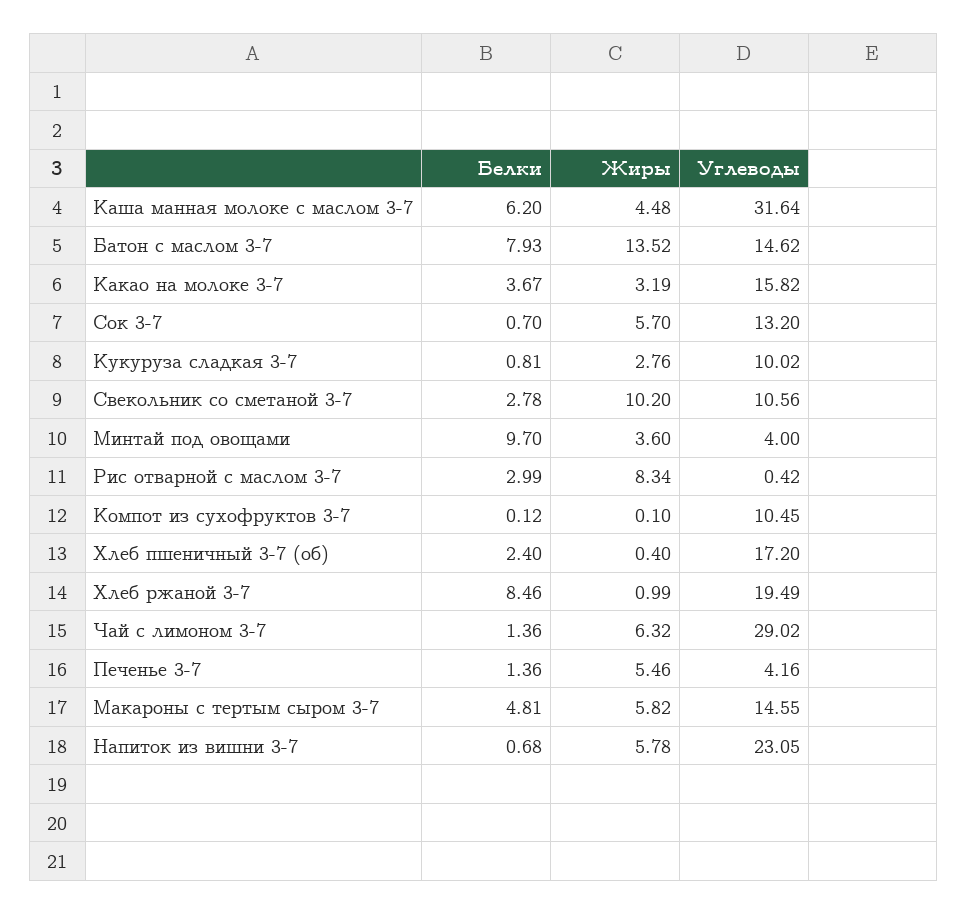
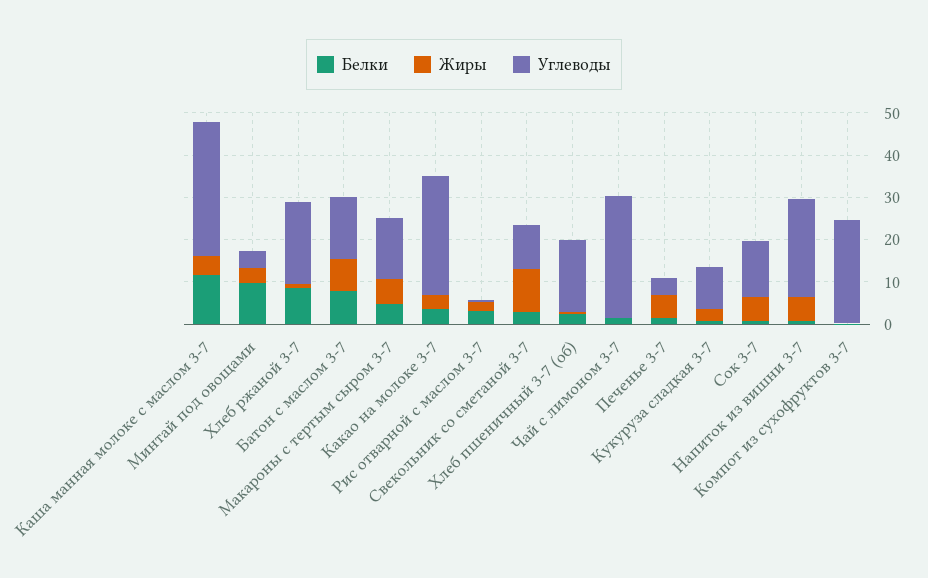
  {
    "Белки": {
-     "Каша манная молоке с маслом 3-7": 6.2,
+     "Каша манная молоке с маслом 3-7": 12,
      "Батон с маслом 3-7": 7.93,
      "Какао на молоке 3-7": 3.67,
      "Сок 3-7": 0.7,
      "Кукуруза сладкая 3-7": 0.81,
      "Свекольник со сметаной 3-7": 2.78,
      "Минтай под овощами": 9.7,
      "Рис отварной с маслом 3-7": 2.99,
      "Компот из сухофруктов 3-7": 0.12,
      "Хлеб пшеничный 3-7 (об)": 2.4,
      "Хлеб ржаной 3-7": 8.46,
      "Чай с лимоном 3-7": 1.36,
      "Печенье 3-7": 1.36,
      "Макароны с тертым сыром 3-7": 4.81,
      "Напиток из вишни 3-7": 0.68
    },
    "Жиры": {
      "Каша манная молоке с маслом 3-7": 4.48,
-     "Батон с маслом 3-7": 13.52,
+     "Батон с маслом 3-7": 8,
      "Какао на молоке 3-7": 3.19,
      "Сок 3-7": 5.7,
      "Кукуруза сладкая 3-7": 2.76,
      "Свекольник со сметаной 3-7": 10.2,
      "Минтай под овощами": 3.6,
-     "Рис отварной с маслом 3-7": 8.34,
+     "Рис отварной с маслом 3-7": 2,
      "Компот из сухофруктов 3-7": 0.1,
      "Хлеб пшеничный 3-7 (об)": 0.4,
      "Хлеб ржаной 3-7": 0.99,
-     "Чай с лимоном 3-7": 6.32,
+     "Чай с лимоном 3-7": 0,
      "Печенье 3-7": 5.46,
      "Макароны с тертым сыром 3-7": 5.82,
      "Напиток из вишни 3-7": 5.78
    },
    "Углеводы": {
      "Каша манная молоке с маслом 3-7": 31.64,
      "Батон с маслом 3-7": 14.62,
-     "Какао на молоке 3-7": 15.82,
+     "Какао на молоке 3-7": 28,
      "Сок 3-7": 13.2,
      "Кукуруза сладкая 3-7": 10.02,
      "Свекольник со сметаной 3-7": 10.56,
      "Минтай под овощами": 4,
      "Рис отварной с маслом 3-7": 0.42,
-     "Компот из сухофруктов 3-7": 10.45,
+     "Компот из сухофруктов 3-7": 24,
      "Хлеб пшеничный 3-7 (об)": 17.2,
      "Хлеб ржаной 3-7": 19.49,
      "Чай с лимоном 3-7": 29.02,
      "Печенье 3-7": 4.16,
      "Макароны с тертым сыром 3-7": 14.55,
      "Напиток из вишни 3-7": 23.05
    }
  }

